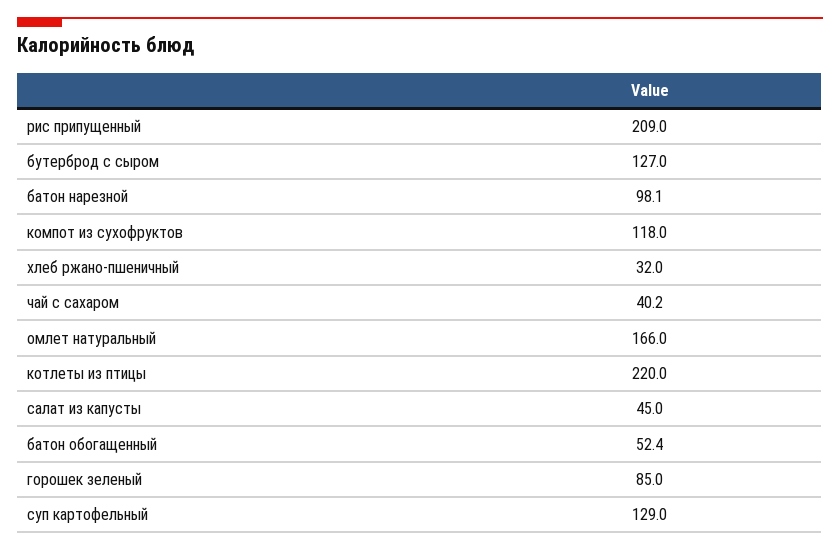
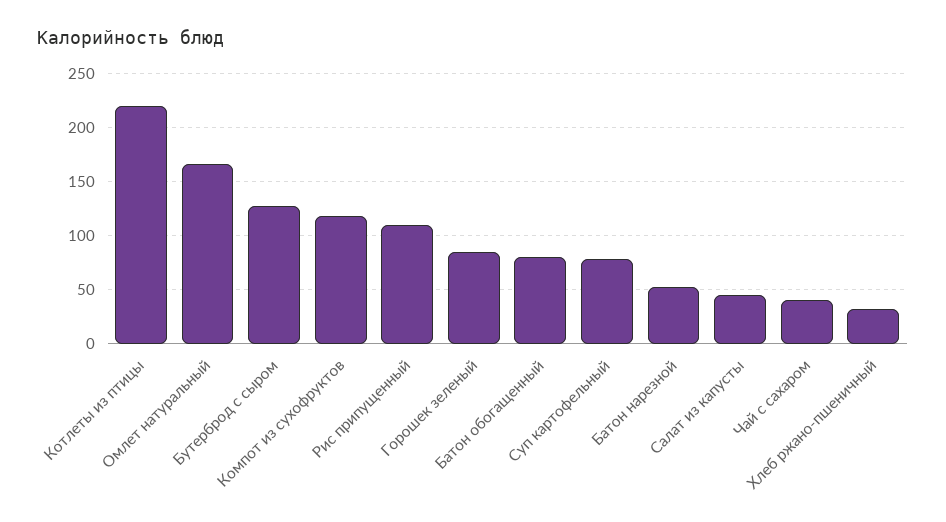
  {
-   "рис припущенный": 209,
+   "рис припущенный": 110,
    "бутерброд с сыром": 127,
-   "батон нарезной": 98.1,
+   "батон нарезной": 50,
    "компот из сухофруктов": 118,
    "хлеб ржано-пшеничный": 32,
    "чай с сахаром": 40.2,
    "омлет натуральный": 166,
    "котлеты из птицы": 220,
    "салат из капусты": 45,
-   "батон обогащенный": 52.4,
+   "батон обогащенный": 80,
    "горошек зеленый": 85,
-   "суп картофельный": 129
+   "суп картофельный": 80
  }

